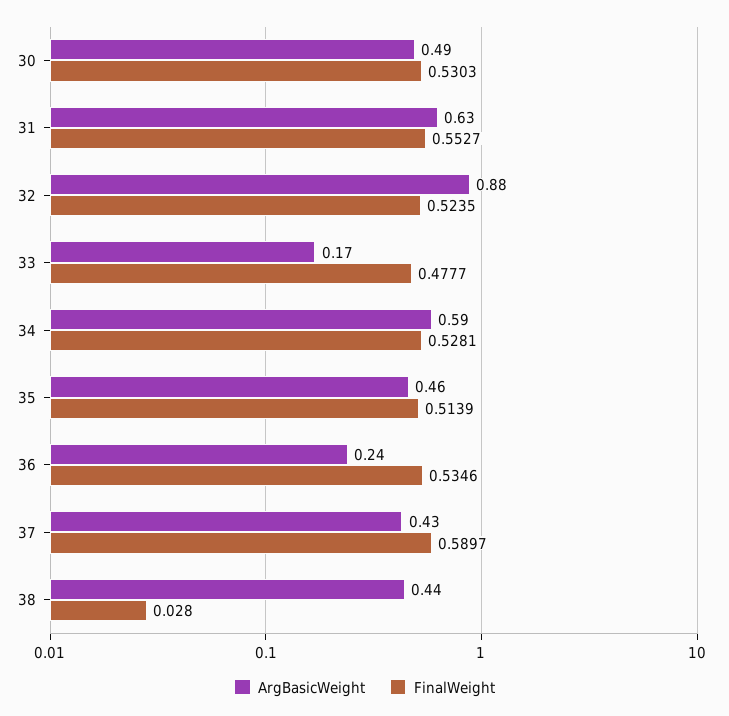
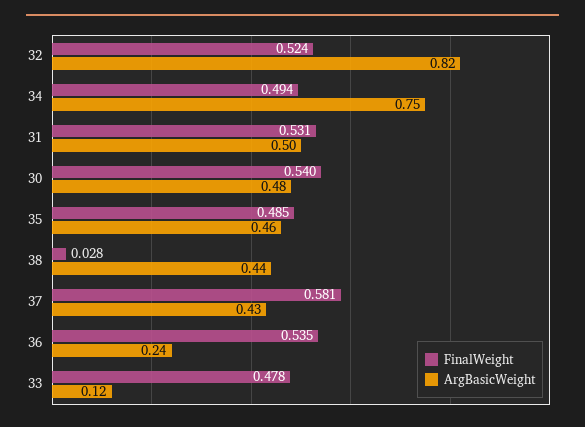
  {
    "ArgBasicWeight": {
-     "30": 0.49,
+     "30": 0.48,
-     "31": 0.63,
+     "31": 0.5,
-     "32": 0.88,
+     "32": 0.82,
-     "33": 0.17,
+     "33": 0.12,
-     "34": 0.59,
+     "34": 0.75,
      "35": 0.46,
      "36": 0.24,
      "37": 0.43,
      "38": 0.44
    },
    "FinalWeight": {
-     "30": 0.5303,
+     "30": 0.54,
-     "31": 0.5527,
+     "31": 0.531,
      "32": 0.5235,
      "33": 0.4777,
-     "34": 0.5281,
+     "34": 0.494,
-     "35": 0.5139,
+     "35": 0.485,
      "36": 0.5346,
-     "37": 0.5897,
+     "37": 0.581,
      "38": 0.028
    }
  }

